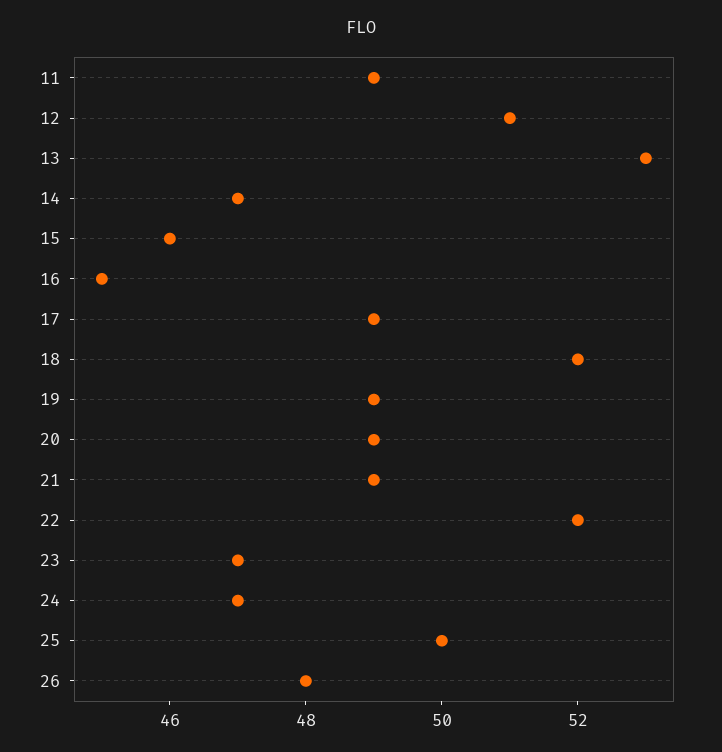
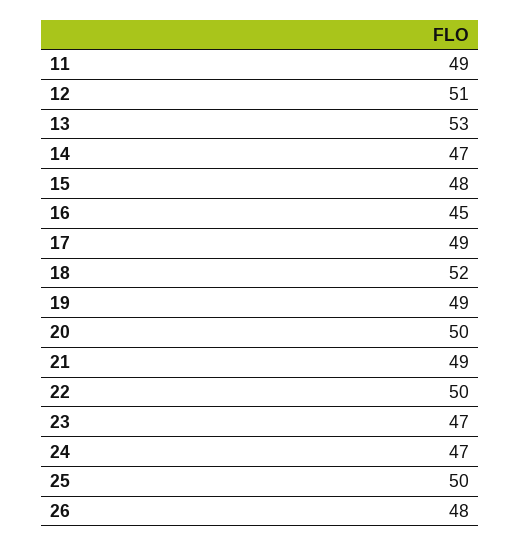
  {
    "11": 49,
    "12": 51,
    "13": 53,
    "14": 47,
-   "15": 46,
+   "15": 48,
    "16": 45,
    "17": 49,
    "18": 52,
    "19": 49,
-   "20": 49,
+   "20": 50,
    "21": 49,
-   "22": 52,
+   "22": 50,
    "23": 47,
    "24": 47,
    "25": 50,
    "26": 48
  }

